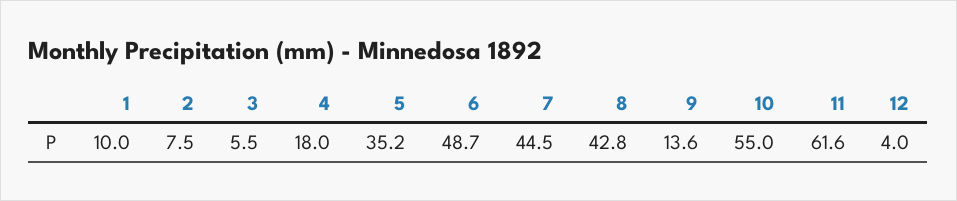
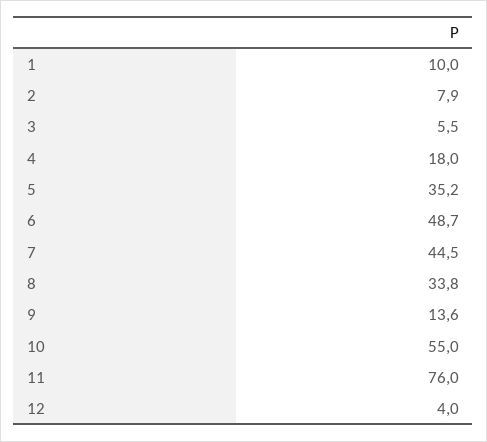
  {
    "1": 10,
-   "2": 7.5,
+   "2": 7.9,
    "3": 5.5,
    "4": 18,
    "5": 35.2,
    "6": 48.7,
    "7": 44.5,
-   "8": 42.8,
+   "8": 33.8,
    "9": 13.6,
    "10": 55,
-   "11": 61.6,
+   "11": 76,
    "12": 4
  }

